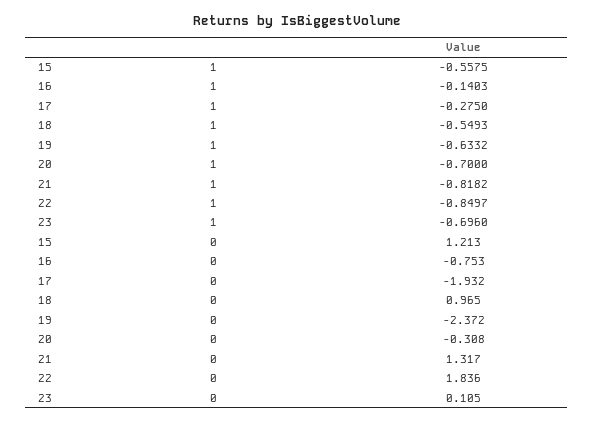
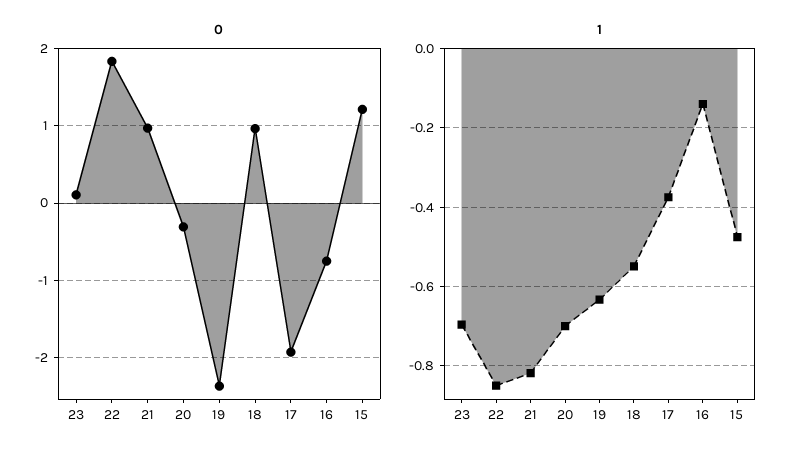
  {
    "1": {
-     "15": -0.5575,
+     "15": -0.48,
      "16": -0.1403,
-     "17": -0.275,
+     "17": -0.38,
      "18": -0.5493,
      "19": -0.6332,
      "20": -0.7,
      "21": -0.8182,
      "22": -0.8497,
      "23": -0.696
    },
    "0": {
      "15": 1.213,
      "16": -0.753,
      "17": -1.932,
      "18": 0.965,
      "19": -2.372,
      "20": -0.308,
-     "21": 1.317,
+     "21": 1,
      "22": 1.836,
      "23": 0.105
    }
  }

